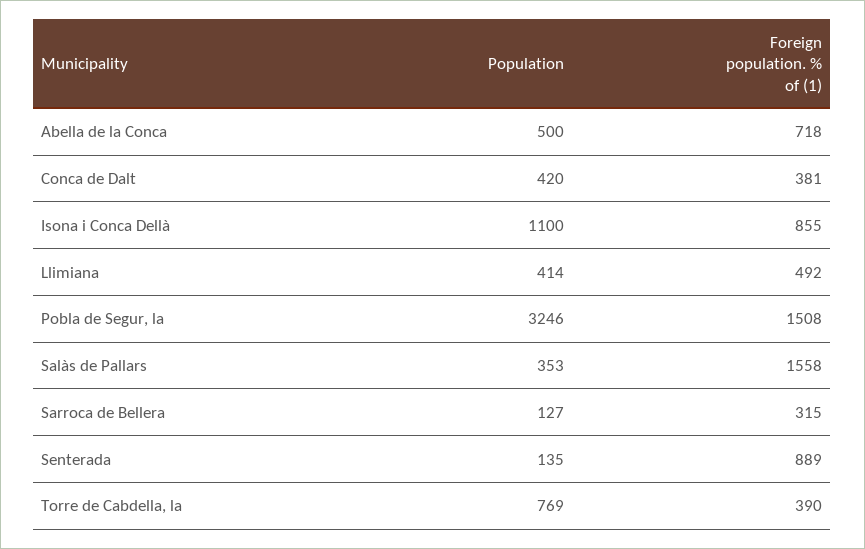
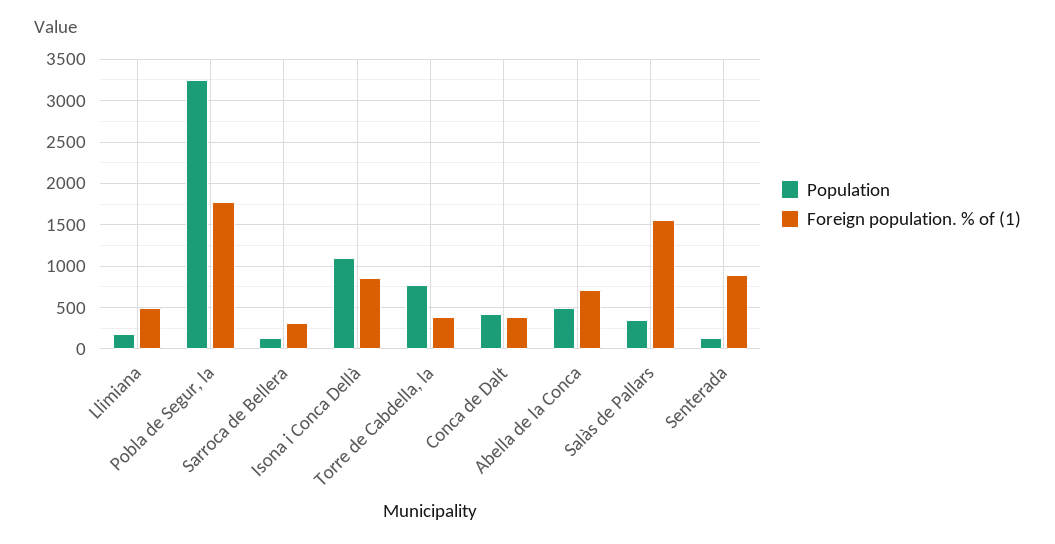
  {
    "Population": {
      "Abella de la Conca": 500,
      "Conca de Dalt": 420,
      "Isona i Conca Dellà": 1100,
-     "Llimiana": 414,
+     "Llimiana": 200,
      "Pobla de Segur, la": 3246,
      "Salàs de Pallars": 353,
      "Sarroca de Bellera": 127,
      "Senterada": 135,
      "Torre de Cabdella, la": 769
    },
    "Foreign population. % of (1)": {
      "Abella de la Conca": 718,
      "Conca de Dalt": 381,
      "Isona i Conca Dellà": 855,
      "Llimiana": 492,
-     "Pobla de Segur, la": 1508,
+     "Pobla de Segur, la": 1800,
      "Salàs de Pallars": 1558,
      "Sarroca de Bellera": 315,
      "Senterada": 889,
      "Torre de Cabdella, la": 390
    }
  }

